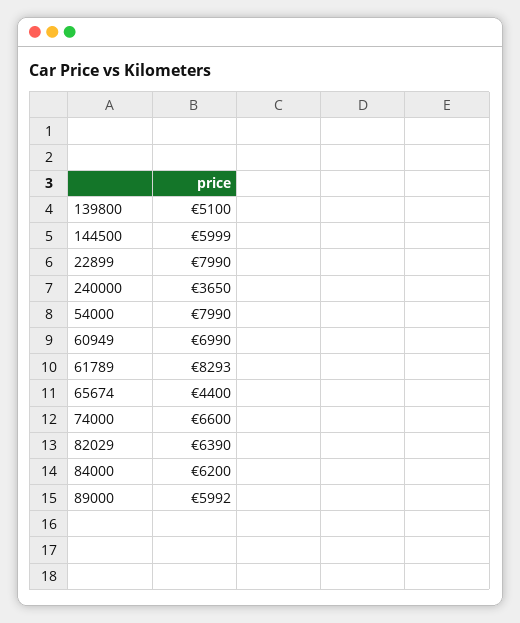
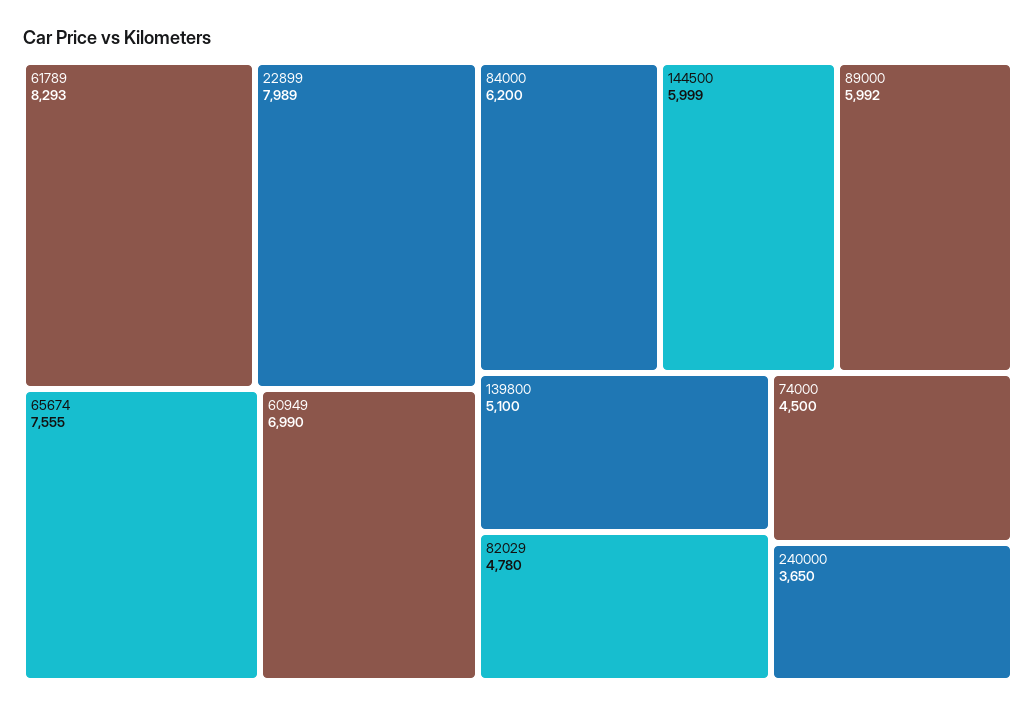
  {
    "139800": 5100,
    "144500": 5999,
-   "22899": 7990,
+   "22899": 7989,
    "240000": 3650,
-   "54000": 7990,
    "60949": 6990,
    "61789": 8293,
-   "65674": 4400,
+   "65674": 7555,
-   "74000": 6600,
+   "74000": 4500,
-   "82029": 6390,
+   "82029": 4780,
    "84000": 6200,
    "89000": 5992
  }

